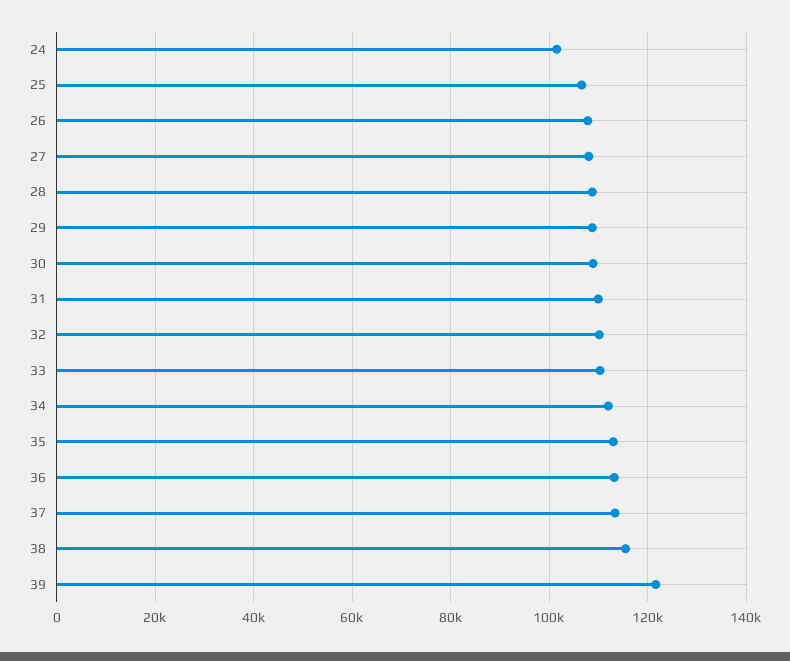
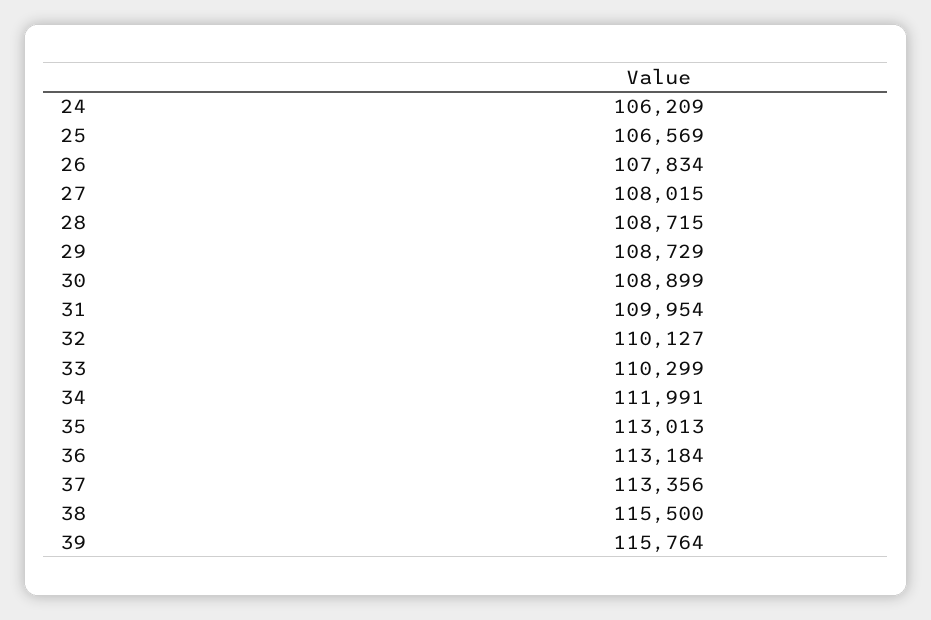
  {
-   "24": 102000,
+   "24": 106209,
    "25": 106569,
    "26": 107834,
    "27": 108015,
    "28": 108715,
    "29": 108729,
    "30": 108899,
    "31": 109954,
    "32": 110127,
    "33": 110299,
    "34": 111991,
    "35": 113013,
    "36": 113184,
    "37": 113356,
    "38": 115500,
-   "39": 122000
+   "39": 115764
  }

